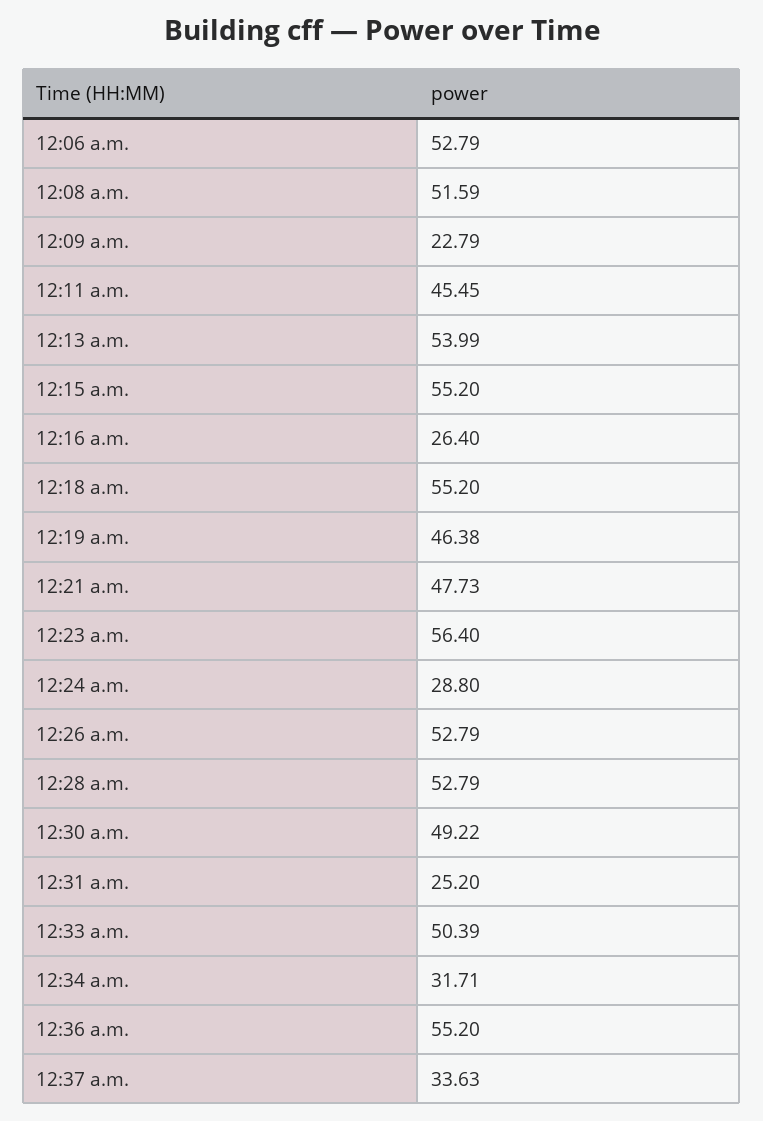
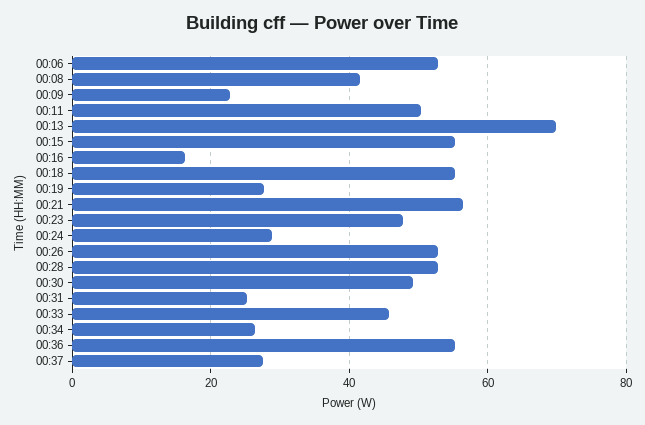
  {
    "12:06 a.m.": 52.79,
-   "12:08 a.m.": 51.59,
+   "12:08 a.m.": 42,
    "12:09 a.m.": 22.79,
-   "12:11 a.m.": 45.45,
+   "12:11 a.m.": 50,
-   "12:13 a.m.": 53.99,
+   "12:13 a.m.": 70,
    "12:15 a.m.": 55.2,
-   "12:16 a.m.": 26.4,
+   "12:16 a.m.": 16,
    "12:18 a.m.": 55.2,
-   "12:19 a.m.": 46.38,
+   "12:19 a.m.": 28,
-   "12:21 a.m.": 47.73,
+   "12:21 a.m.": 56,
-   "12:23 a.m.": 56.4,
+   "12:23 a.m.": 48,
    "12:24 a.m.": 28.8,
    "12:26 a.m.": 52.79,
    "12:28 a.m.": 52.79,
    "12:30 a.m.": 49.22,
    "12:31 a.m.": 25.2,
-   "12:33 a.m.": 50.39,
+   "12:33 a.m.": 46,
-   "12:34 a.m.": 31.71,
+   "12:34 a.m.": 26,
    "12:36 a.m.": 55.2,
-   "12:37 a.m.": 33.63
+   "12:37 a.m.": 28
  }

